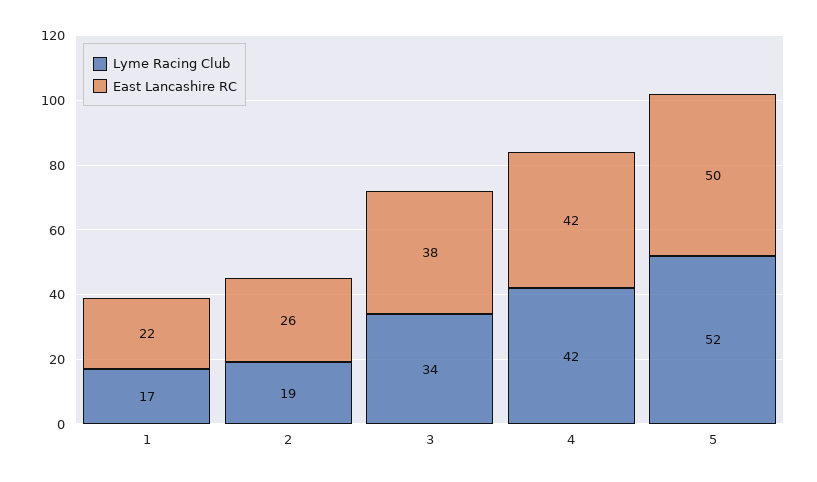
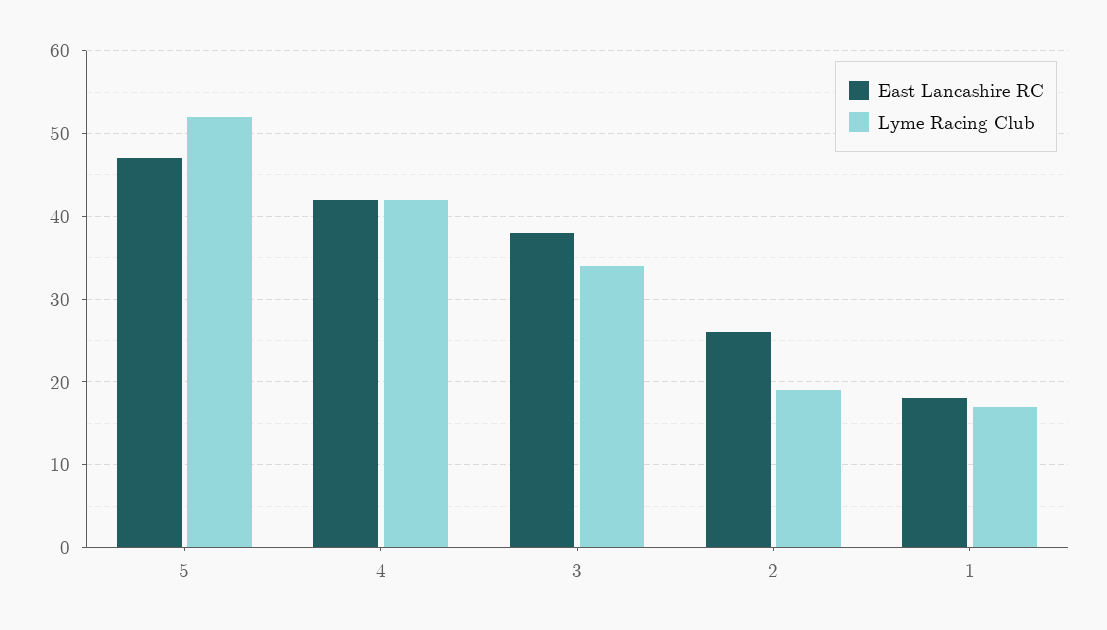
  {
    "Lyme Racing Club": {
      "1": 17,
      "2": 19,
      "3": 34,
      "4": 42,
      "5": 52
    },
    "East Lancashire RC": {
-     "1": 22,
+     "1": 18,
      "2": 26,
      "3": 38,
      "4": 42,
-     "5": 50
+     "5": 47
    }
  }

